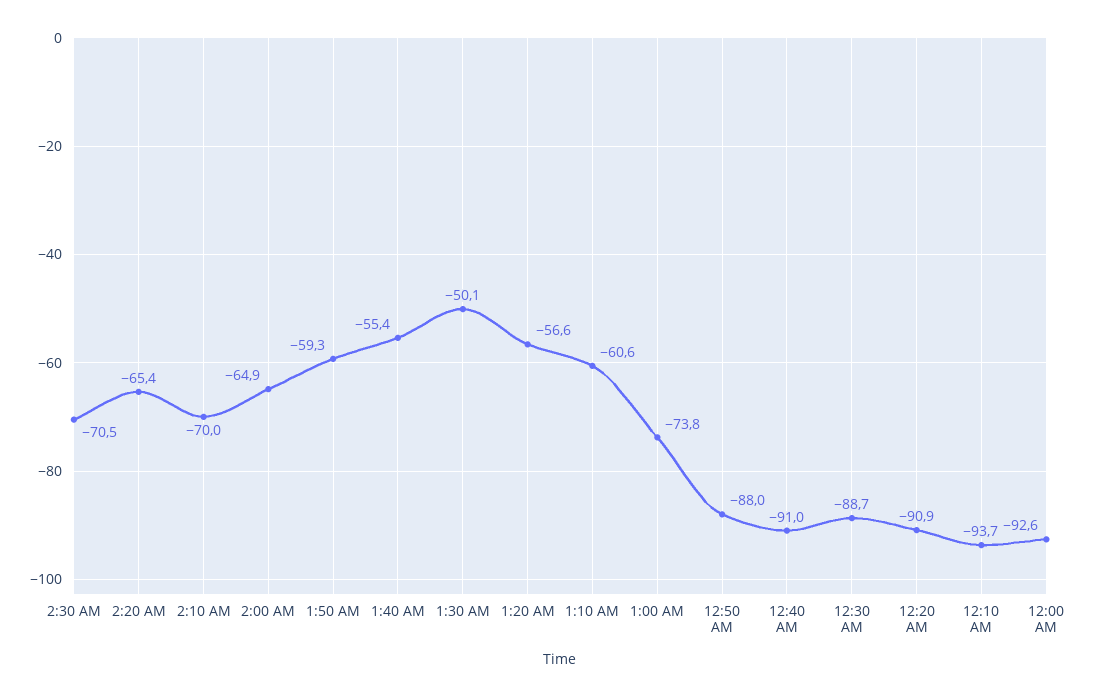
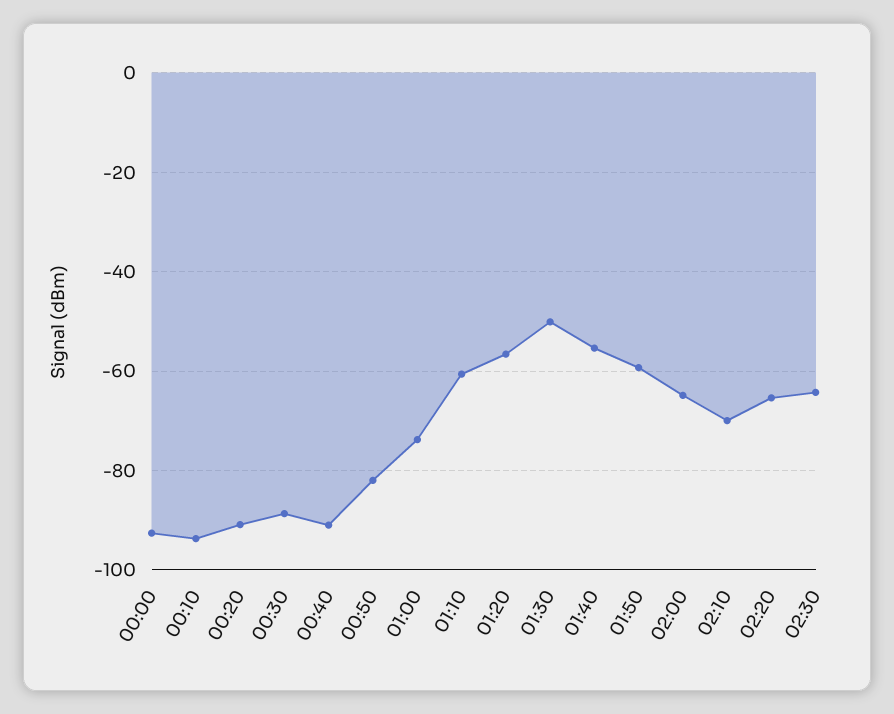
  {
-   "2:30 AM": -70.5,
+   "2:30 AM": -64,
    "2:20 AM": -65.4,
    "2:10 AM": -70,
    "2:00 AM": -64.9,
    "1:50 AM": -59.3,
    "1:40 AM": -55.4,
    "1:30 AM": -50.1,
    "1:20 AM": -56.6,
    "1:10 AM": -60.6,
    "1:00 AM": -73.8,
-   "12:50 AM": -88,
+   "12:50 AM": -82,
    "12:40 AM": -91,
    "12:30 AM": -88.7,
    "12:20 AM": -90.9,
    "12:10 AM": -93.7,
    "12:00 AM": -92.6
  }

